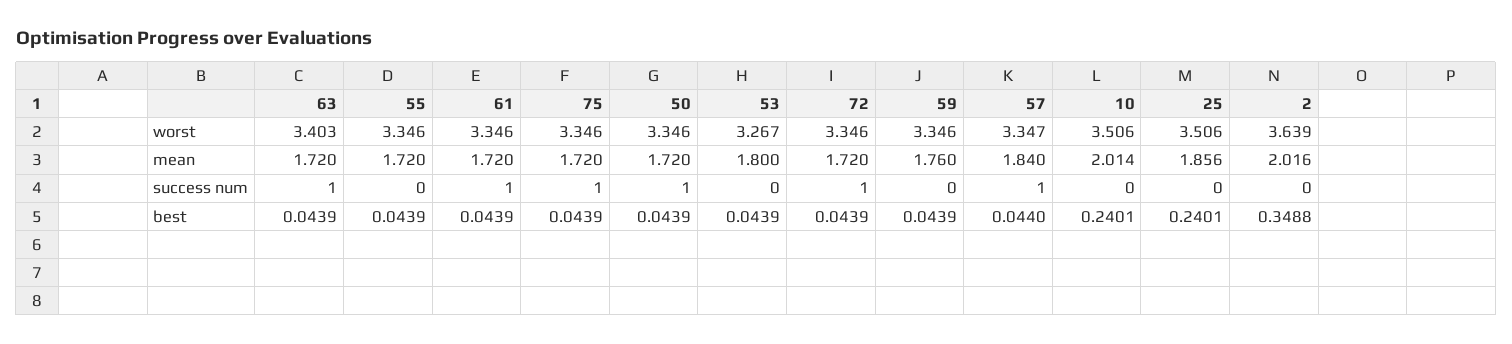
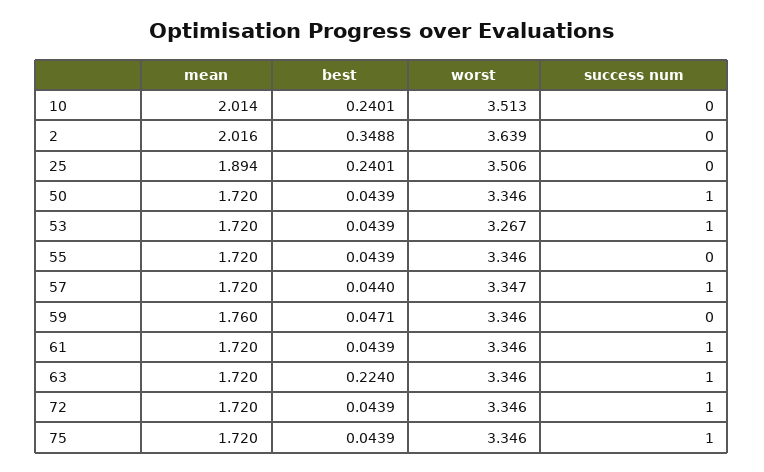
  {
    "63": {
-     "worst": 3.403,
+     "worst": 3.346,
      "mean": 1.72,
      "success num": 1,
-     "best": 0.0439
+     "best": 0.224
    },
    "55": {
      "worst": 3.346,
      "mean": 1.72,
      "success num": 0,
      "best": 0.0439
    },
    "61": {
      "worst": 3.346,
      "mean": 1.72,
      "success num": 1,
      "best": 0.0439
    },
    "75": {
      "worst": 3.346,
      "mean": 1.72,
      "success num": 1,
      "best": 0.0439
    },
    "50": {
      "worst": 3.346,
      "mean": 1.72,
      "success num": 1,
      "best": 0.0439
    },
    "53": {
      "worst": 3.267,
-     "mean": 1.8,
+     "mean": 1.72,
-     "success num": 0,
+     "success num": 1,
      "best": 0.0439
    },
    "72": {
      "worst": 3.346,
      "mean": 1.72,
      "success num": 1,
      "best": 0.0439
    },
    "59": {
      "worst": 3.346,
      "mean": 1.76,
      "success num": 0,
-     "best": 0.0439
+     "best": 0.0471
    },
    "57": {
      "worst": 3.347,
-     "mean": 1.84,
+     "mean": 1.72,
      "success num": 1,
      "best": 0.044
    },
    "10": {
-     "worst": 3.506,
+     "worst": 3.513,
      "mean": 2.014,
      "success num": 0,
      "best": 0.2401
    },
    "25": {
      "worst": 3.506,
-     "mean": 1.856,
+     "mean": 1.894,
      "success num": 0,
      "best": 0.2401
    },
    "2": {
      "worst": 3.639,
      "mean": 2.016,
      "success num": 0,
      "best": 0.3488
    }
  }

